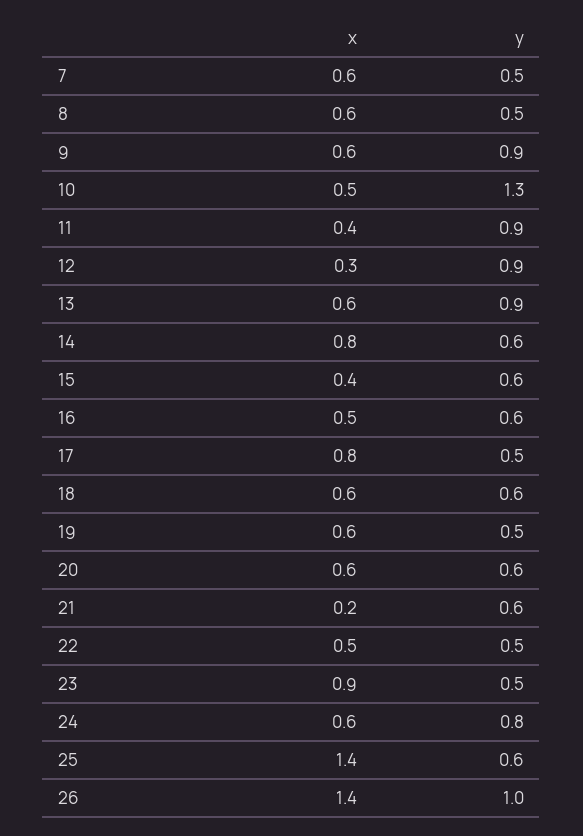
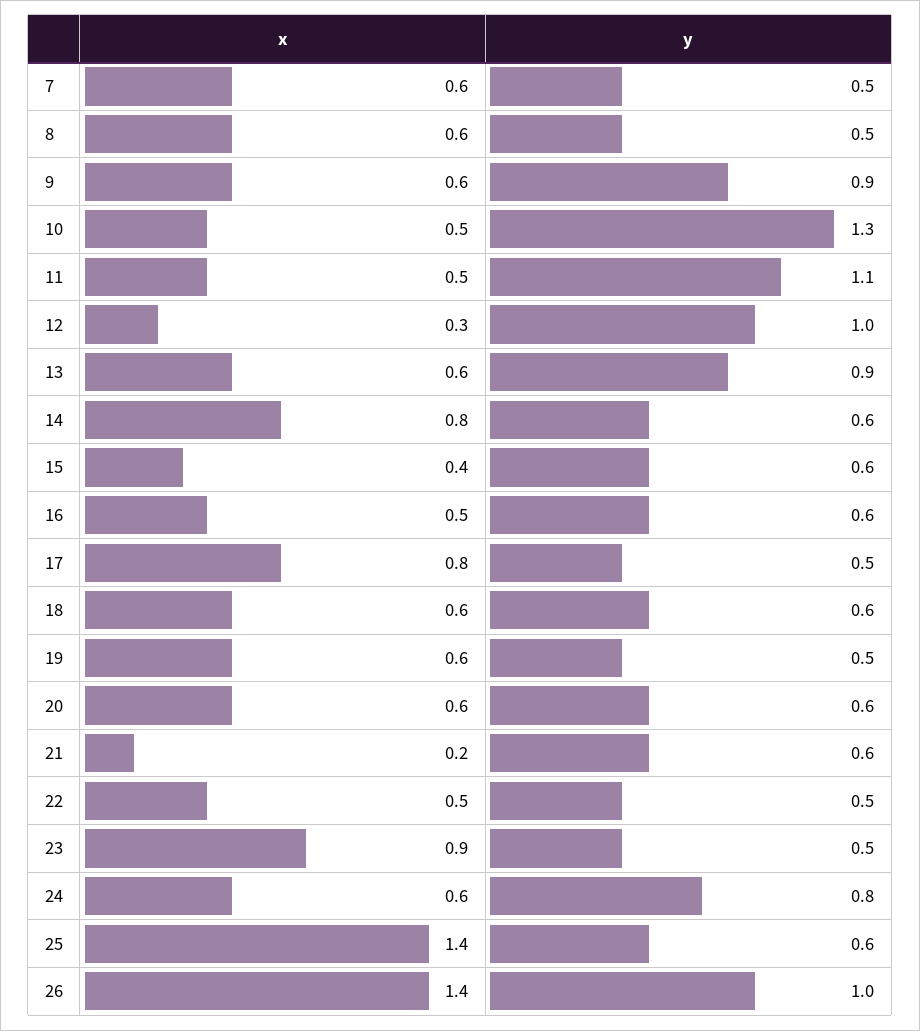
  {
    "x": {
      "7": 0.6,
      "8": 0.6,
      "9": 0.6,
      "10": 0.5,
-     "11": 0.4,
+     "11": 0.5,
      "12": 0.3,
      "13": 0.6,
      "14": 0.8,
      "15": 0.4,
      "16": 0.5,
      "17": 0.8,
      "18": 0.6,
      "19": 0.6,
      "20": 0.6,
      "21": 0.2,
      "22": 0.5,
      "23": 0.9,
      "24": 0.6,
      "25": 1.4,
      "26": 1.4
    },
    "y": {
      "7": 0.5,
      "8": 0.5,
      "9": 0.9,
      "10": 1.3,
-     "11": 0.9,
+     "11": 1.1,
-     "12": 0.9,
+     "12": 1,
      "13": 0.9,
      "14": 0.6,
      "15": 0.6,
      "16": 0.6,
      "17": 0.5,
      "18": 0.6,
      "19": 0.5,
      "20": 0.6,
      "21": 0.6,
      "22": 0.5,
      "23": 0.5,
      "24": 0.8,
      "25": 0.6,
      "26": 1
    }
  }

